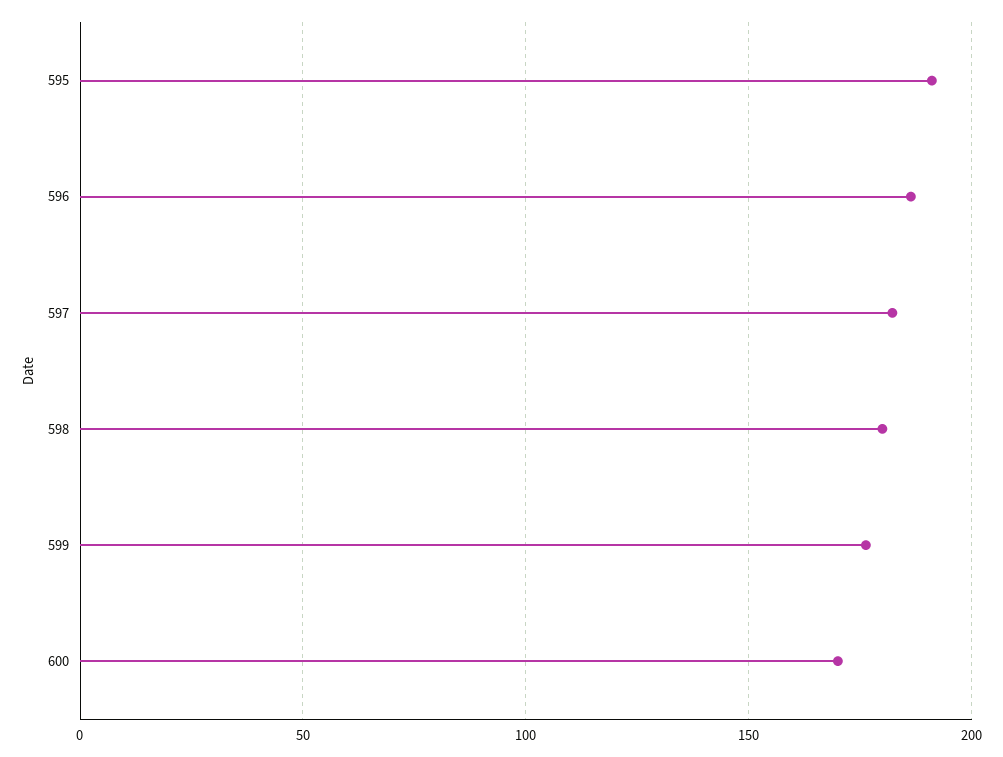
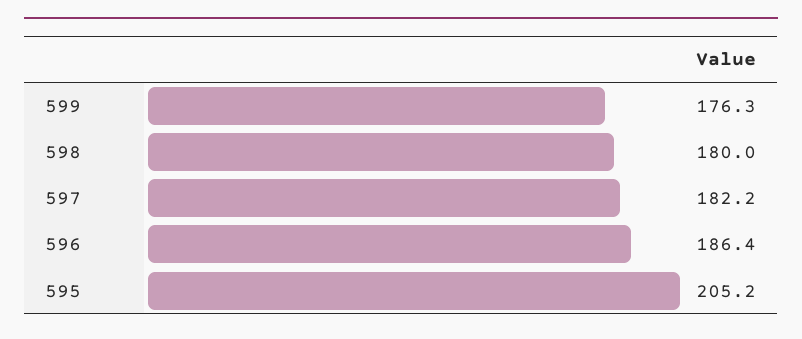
  {
-   "595": 190,
+   "595": 205.2,
    "596": 186.4,
    "597": 182.2,
    "598": 180,
-   "599": 176.3,
+   "599": 176.3
-   "600": 170
  }

